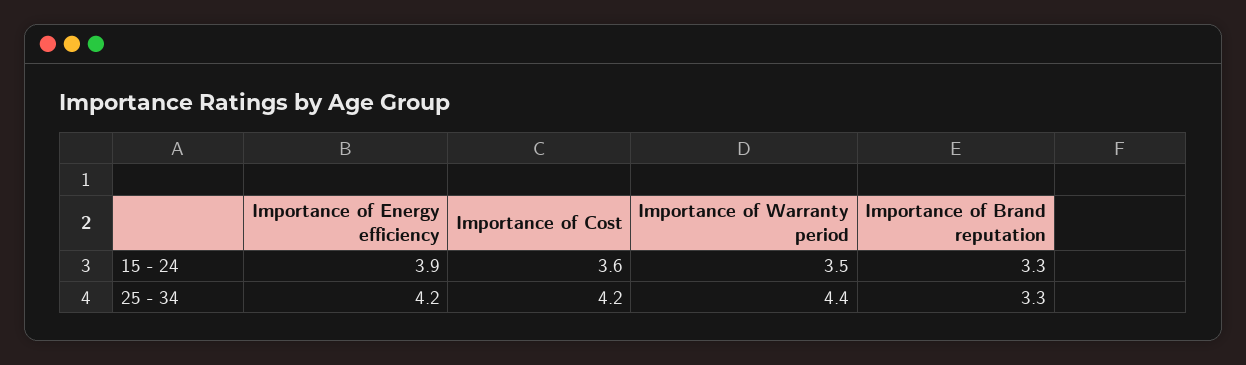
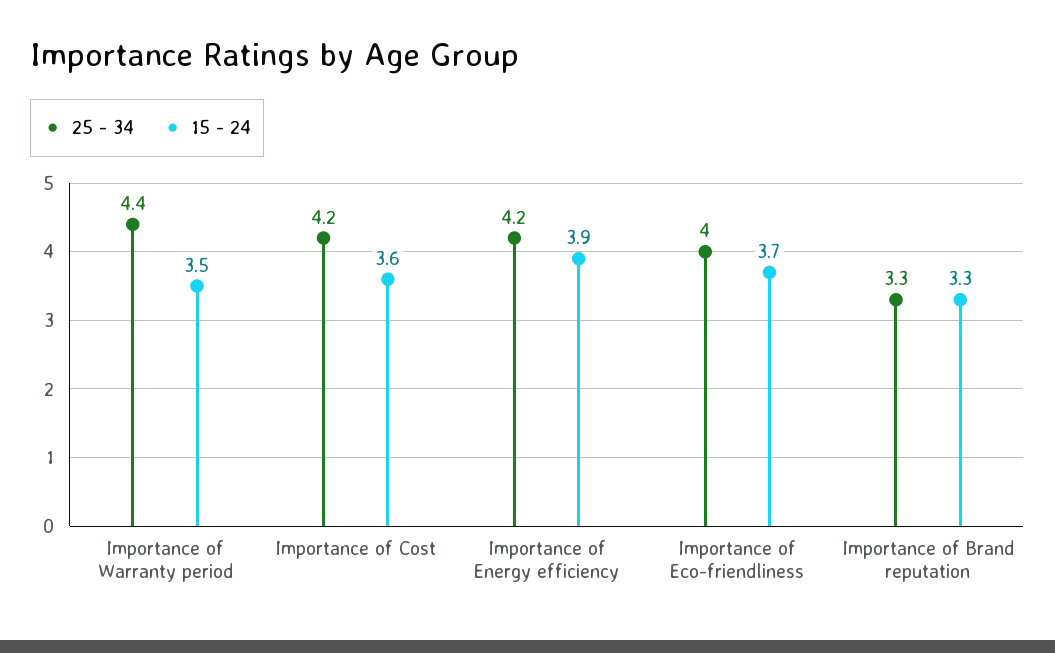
  {
    "15 - 24": {
      "Importance of Energy efficiency": 3.9,
      "Importance of Cost": 3.6,
      "Importance of Warranty period": 3.5,
-     "Importance of Brand reputation": 3.3
+     "Importance of Brand reputation": 3.3,
+     "Importance of Eco-friendliness": 3.7
    },
    "25 - 34": {
      "Importance of Energy efficiency": 4.2,
      "Importance of Cost": 4.2,
      "Importance of Warranty period": 4.4,
-     "Importance of Brand reputation": 3.3
+     "Importance of Brand reputation": 3.3,
+     "Importance of Eco-friendliness": 4
    }
  }

